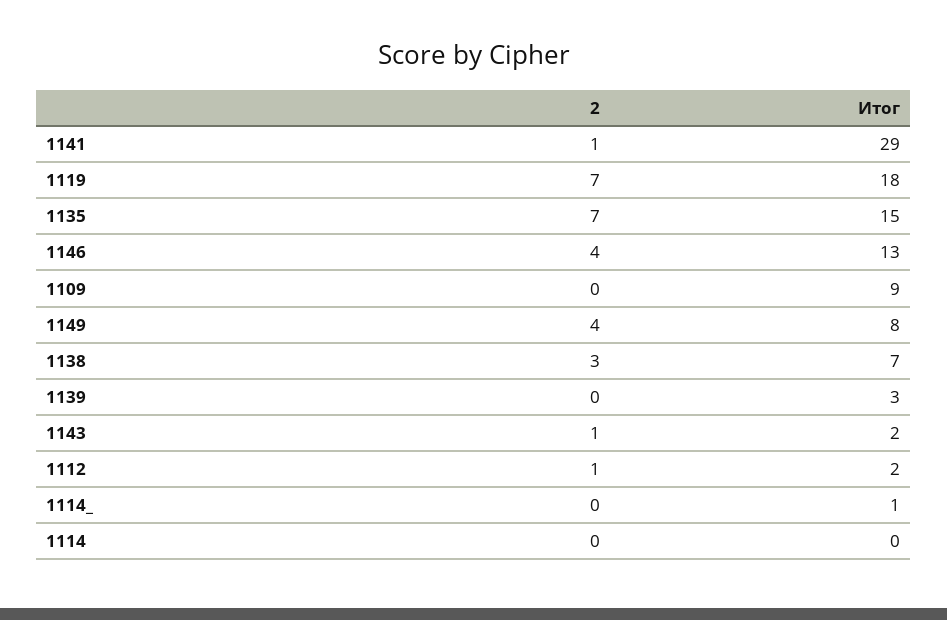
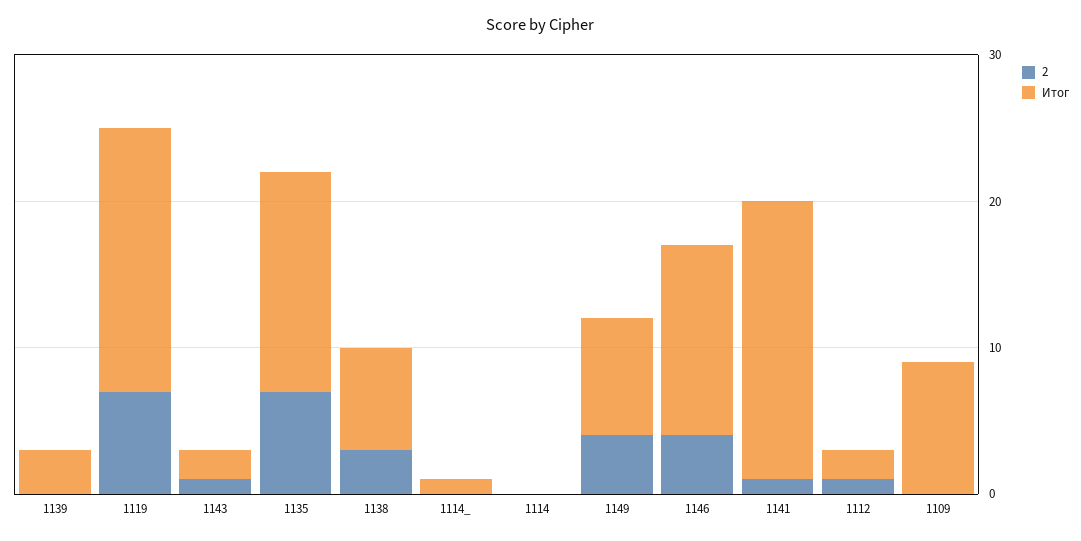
  {
    "2": {
      "1141": 1,
      "1119": 7,
      "1135": 7,
      "1146": 4,
      "1109": 0,
      "1149": 4,
      "1138": 3,
      "1139": 0,
      "1143": 1,
      "1112": 1,
      "1114_": 0,
      "1114": 0
    },
    "Итог": {
-     "1141": 29,
+     "1141": 19,
      "1119": 18,
      "1135": 15,
      "1146": 13,
      "1109": 9,
      "1149": 8,
      "1138": 7,
      "1139": 3,
      "1143": 2,
      "1112": 2,
      "1114_": 1,
      "1114": 0
    }
  }

